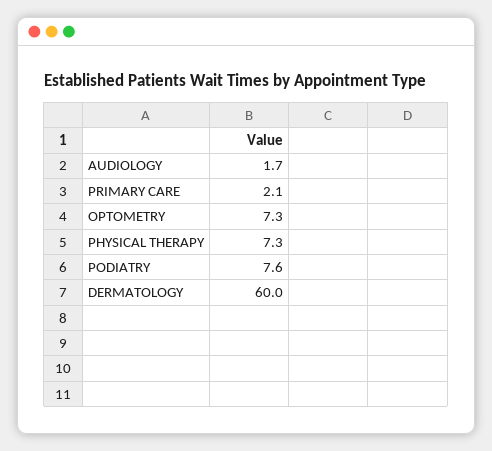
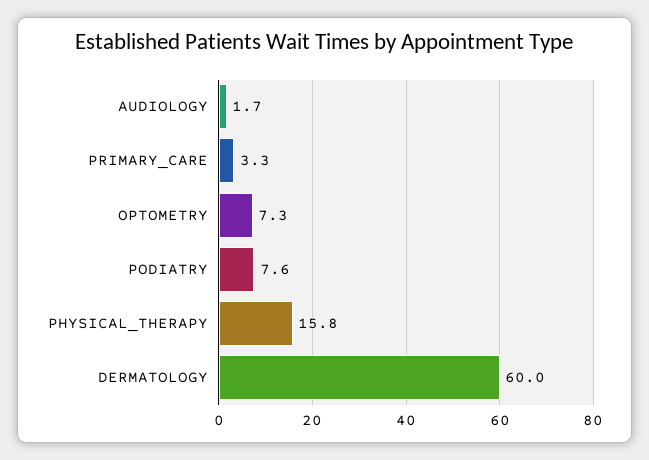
  {
    "AUDIOLOGY": 1.7,
-   "PRIMARY CARE": 2.1,
+   "PRIMARY CARE": 3.3,
    "OPTOMETRY": 7.3,
-   "PHYSICAL THERAPY": 7.3,
+   "PHYSICAL THERAPY": 15.8,
    "PODIATRY": 7.6,
    "DERMATOLOGY": 60
  }

